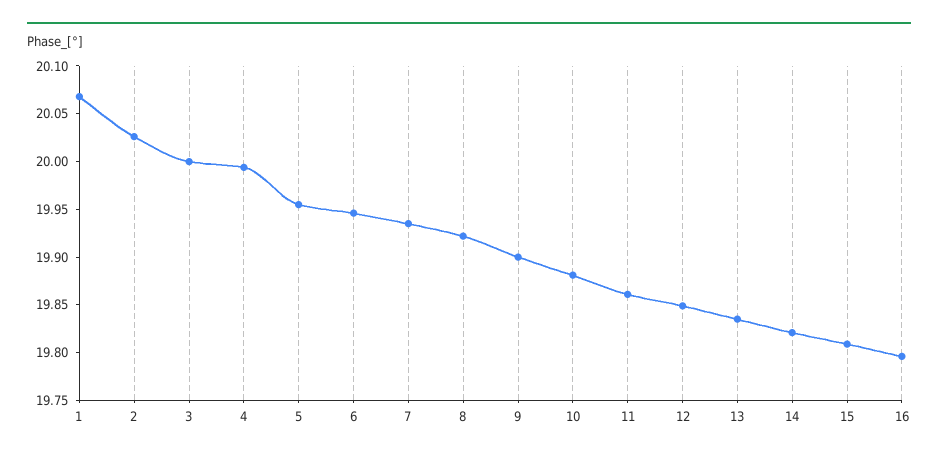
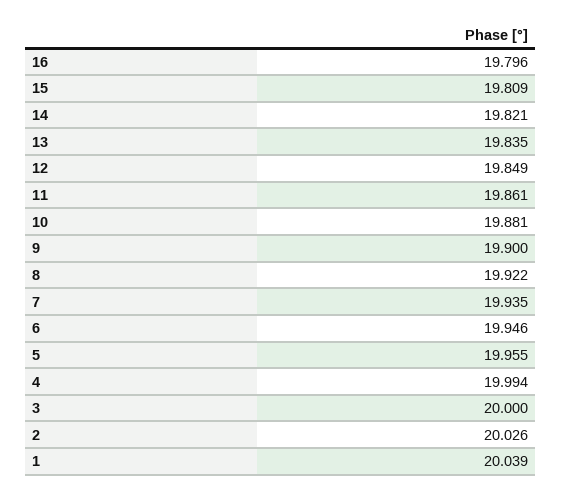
  {
-   "1": 20.07,
+   "1": 20.039,
    "2": 20.026,
    "3": 20,
    "4": 19.994,
    "5": 19.955,
    "6": 19.946,
    "7": 19.935,
    "8": 19.922,
    "9": 19.9,
    "10": 19.881,
    "11": 19.861,
    "12": 19.849,
    "13": 19.835,
    "14": 19.821,
    "15": 19.809,
    "16": 19.796
  }

